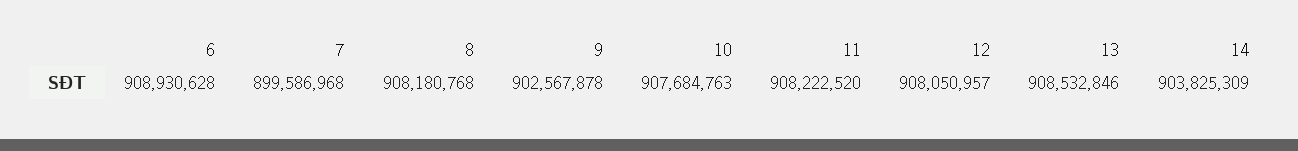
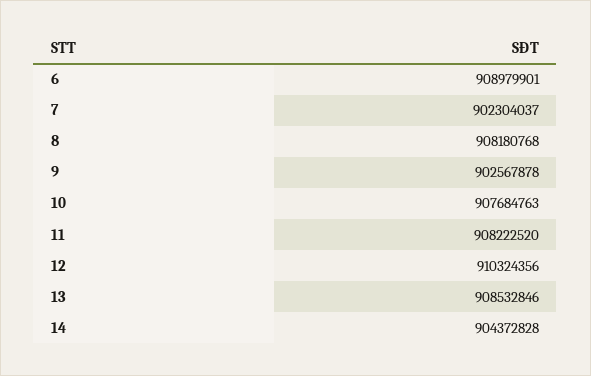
  {
-   "6": 908930628,
+   "6": 908979901,
-   "7": 899586968,
+   "7": 902304037,
    "8": 908180768,
    "9": 902567878,
    "10": 907684763,
    "11": 908222520,
-   "12": 908050957,
+   "12": 910324356,
    "13": 908532846,
-   "14": 903825309
+   "14": 904372828
  }

